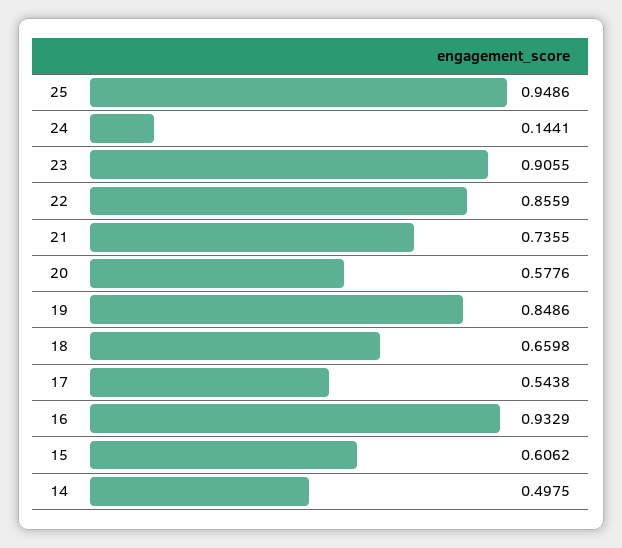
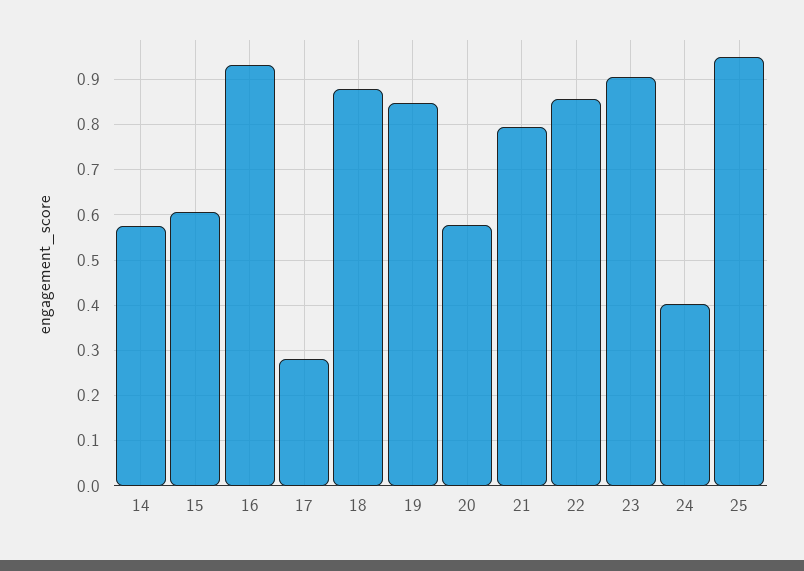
  {
    "25": 0.9486,
-   "24": 0.1441,
+   "24": 0.4,
    "23": 0.9055,
    "22": 0.8559,
-   "21": 0.7355,
+   "21": 0.8,
    "20": 0.5776,
    "19": 0.8486,
-   "18": 0.6598,
+   "18": 0.88,
-   "17": 0.5438,
+   "17": 0.28,
    "16": 0.9329,
    "15": 0.6062,
-   "14": 0.4975
+   "14": 0.58
  }

